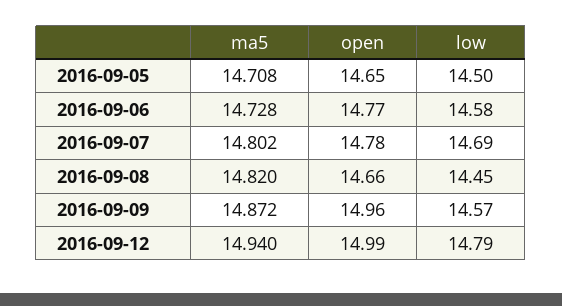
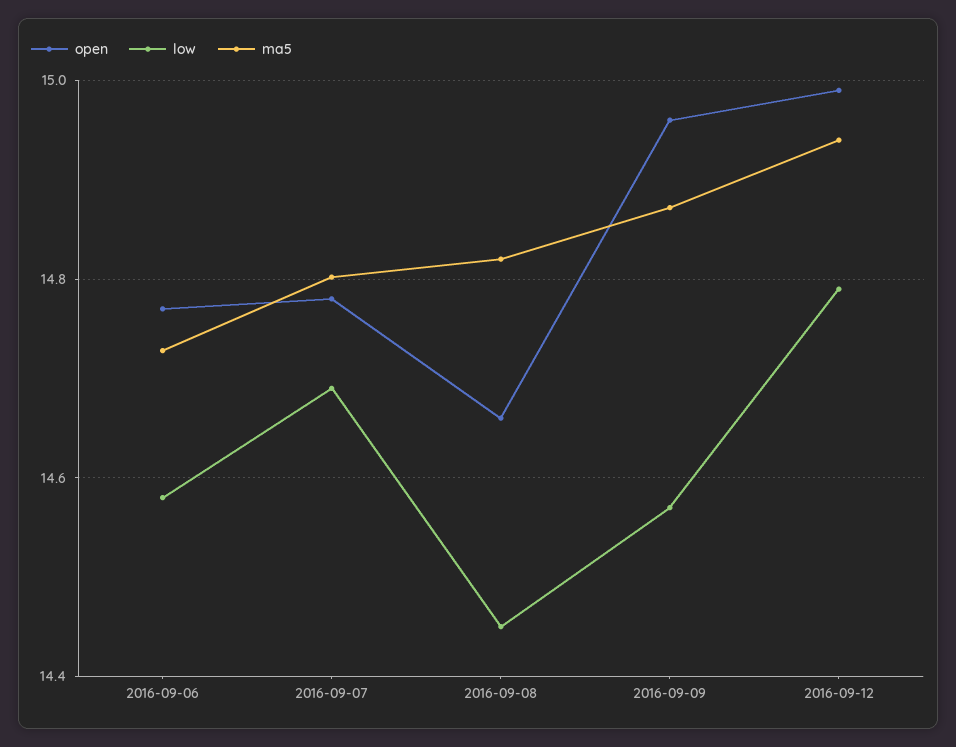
  {
    "ma5": {
-     "2016-09-05": 14.708,
      "2016-09-06": 14.728,
      "2016-09-07": 14.802,
      "2016-09-08": 14.82,
      "2016-09-09": 14.872,
      "2016-09-12": 14.94
    },
    "open": {
-     "2016-09-05": 14.65,
      "2016-09-06": 14.77,
      "2016-09-07": 14.78,
      "2016-09-08": 14.66,
      "2016-09-09": 14.96,
      "2016-09-12": 14.99
    },
    "low": {
-     "2016-09-05": 14.5,
      "2016-09-06": 14.58,
      "2016-09-07": 14.69,
      "2016-09-08": 14.45,
      "2016-09-09": 14.57,
      "2016-09-12": 14.79
    }
  }

